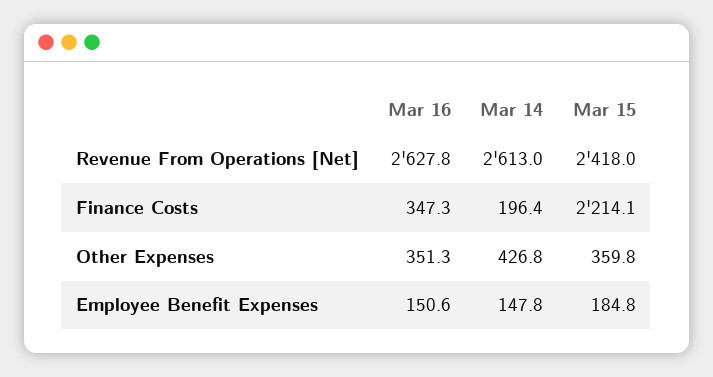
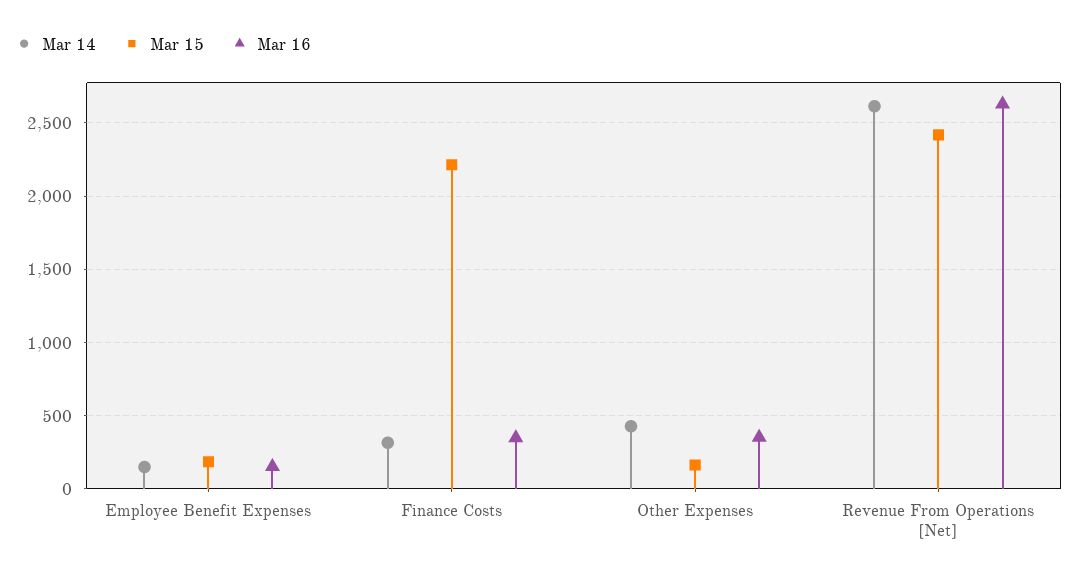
  {
    "Mar 16": {
      "Revenue From Operations [Net]": 2627.8,
      "Finance Costs": 347.3,
      "Other Expenses": 351.3,
      "Employee Benefit Expenses": 150.6
    },
    "Mar 14": {
      "Revenue From Operations [Net]": 2613,
-     "Finance Costs": 196.4,
+     "Finance Costs": 300,
      "Other Expenses": 426.8,
      "Employee Benefit Expenses": 147.8
    },
    "Mar 15": {
      "Revenue From Operations [Net]": 2418,
      "Finance Costs": 2214.1,
-     "Other Expenses": 359.8,
+     "Other Expenses": 150,
      "Employee Benefit Expenses": 184.8
    }
  }

